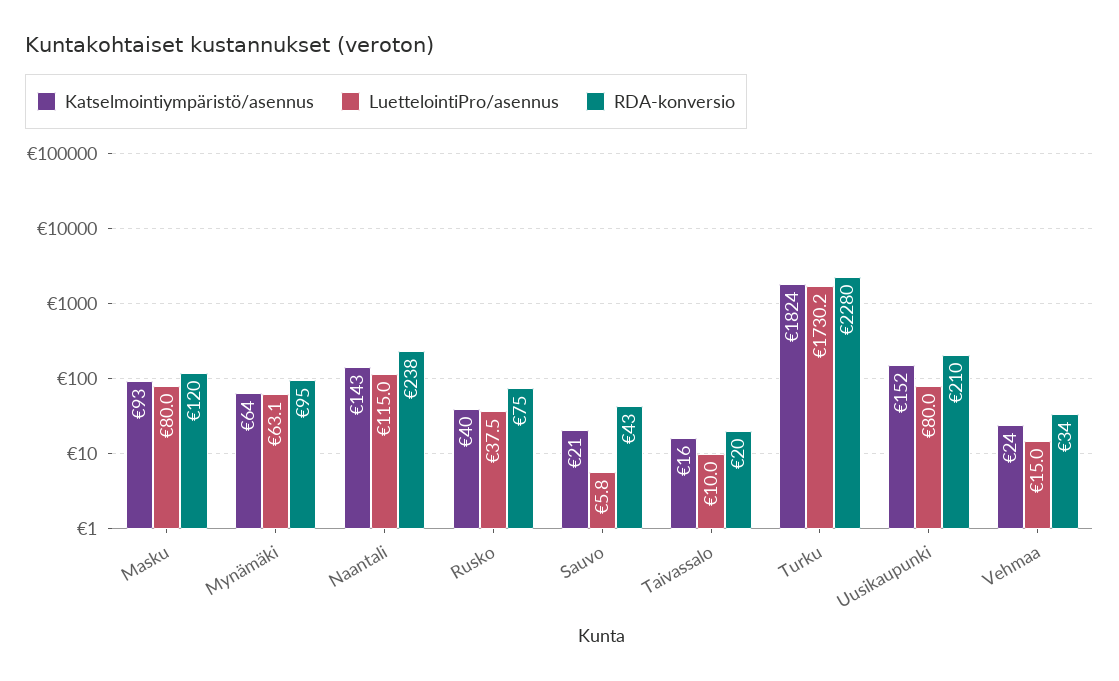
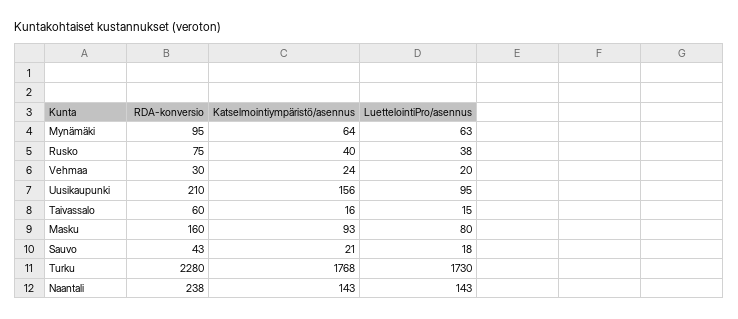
  {
    "Katselmointiympäristö/asennus": {
      "Masku": 93,
      "Mynämäki": 64,
      "Naantali": 143,
      "Rusko": 40,
      "Sauvo": 21,
      "Taivassalo": 16,
-     "Turku": 1824,
+     "Turku": 1768,
-     "Uusikaupunki": 152,
+     "Uusikaupunki": 156,
      "Vehmaa": 24
    },
    "LuettelointiPro/asennus": {
      "Masku": 80,
      "Mynämäki": 63.1,
-     "Naantali": 115,
+     "Naantali": 143,
      "Rusko": 37.5,
-     "Sauvo": 5.8,
+     "Sauvo": 18,
-     "Taivassalo": 10,
+     "Taivassalo": 15,
      "Turku": 1730.2,
-     "Uusikaupunki": 80,
+     "Uusikaupunki": 95,
-     "Vehmaa": 15
+     "Vehmaa": 20
    },
    "RDA-konversio": {
-     "Masku": 120,
+     "Masku": 160,
      "Mynämäki": 95,
      "Naantali": 238,
      "Rusko": 75,
      "Sauvo": 43,
-     "Taivassalo": 20,
+     "Taivassalo": 60,
      "Turku": 2280,
      "Uusikaupunki": 210,
-     "Vehmaa": 34
+     "Vehmaa": 30
    }
  }

